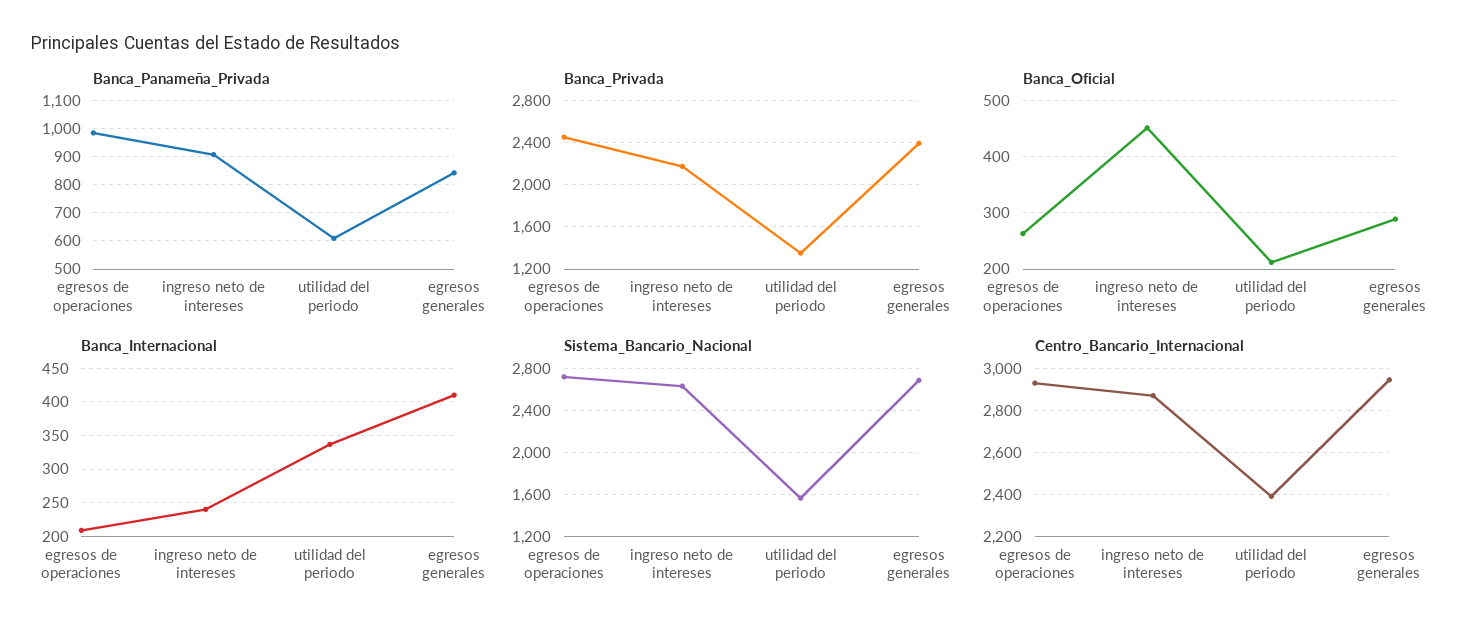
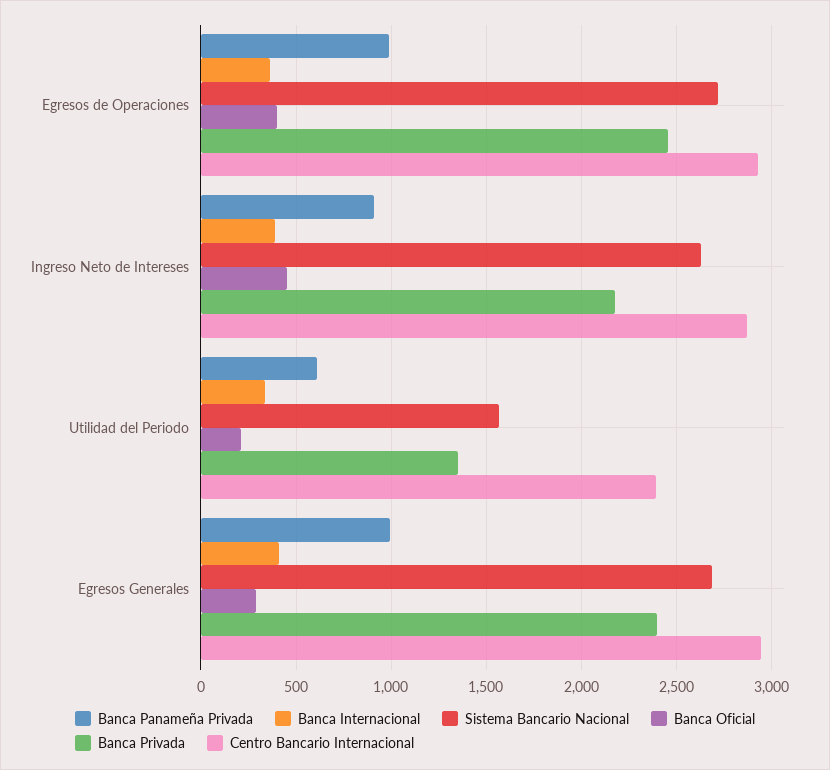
  {
    "Banca_Panameña_Privada": {
      "egresos de operaciones": 975,
      "ingreso neto de intereses": 900,
      "utilidad del periodo": 600,
-     "egresos generales": 850
+     "egresos generales": 1000
    },
    "Banca_Privada": {
      "egresos de operaciones": 2450,
      "ingreso neto de intereses": 2200,
      "utilidad del periodo": 1350,
      "egresos generales": 2400
    },
    "Banca_Oficial": {
-     "egresos de operaciones": 260,
+     "egresos de operaciones": 400,
      "ingreso neto de intereses": 460,
      "utilidad del periodo": 220,
      "egresos generales": 280
    },
    "Banca_Internacional": {
-     "egresos de operaciones": 210,
+     "egresos de operaciones": 350,
-     "ingreso neto de intereses": 240,
+     "ingreso neto de intereses": 400,
      "utilidad del periodo": 340,
      "egresos generales": 410
    },
    "Sistema_Bancario_Nacional": {
      "egresos de operaciones": 2700,
      "ingreso neto de intereses": 2650,
      "utilidad del periodo": 1550,
      "egresos generales": 2700
    },
    "Centro_Bancario_Internacional": {
      "egresos de operaciones": 2950,
      "ingreso neto de intereses": 2850,
      "utilidad del periodo": 2400,
      "egresos generales": 2950
    }
  }

